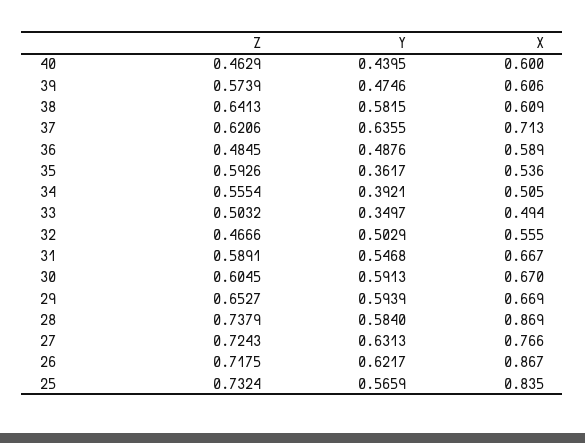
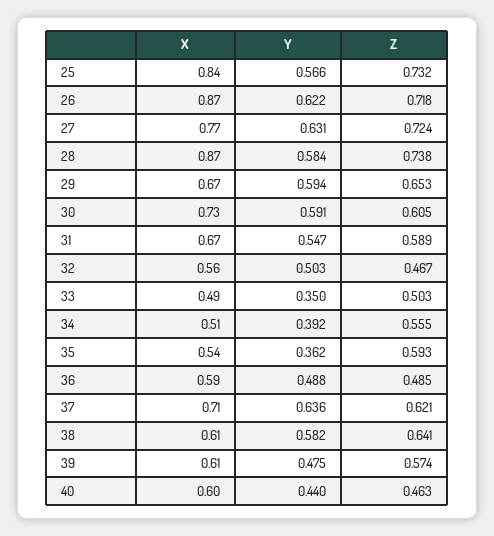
  {
    "Z": {
      "40": 0.4629,
      "39": 0.5739,
      "38": 0.6413,
      "37": 0.6206,
      "36": 0.4845,
      "35": 0.5926,
      "34": 0.5554,
      "33": 0.5032,
      "32": 0.4666,
      "31": 0.5891,
      "30": 0.6045,
      "29": 0.6527,
      "28": 0.7379,
      "27": 0.7243,
      "26": 0.7175,
      "25": 0.7324
    },
    "Y": {
      "40": 0.4395,
      "39": 0.4746,
      "38": 0.5815,
      "37": 0.6355,
      "36": 0.4876,
      "35": 0.3617,
      "34": 0.3921,
      "33": 0.3497,
      "32": 0.5029,
      "31": 0.5468,
      "30": 0.5913,
      "29": 0.5939,
      "28": 0.584,
      "27": 0.6313,
      "26": 0.6217,
      "25": 0.5659
    },
    "X": {
      "40": 0.6,
      "39": 0.606,
      "38": 0.609,
      "37": 0.713,
      "36": 0.589,
      "35": 0.536,
      "34": 0.505,
      "33": 0.494,
      "32": 0.555,
      "31": 0.667,
-     "30": 0.67,
+     "30": 0.73,
      "29": 0.669,
      "28": 0.869,
      "27": 0.766,
      "26": 0.867,
      "25": 0.835
    }
  }

